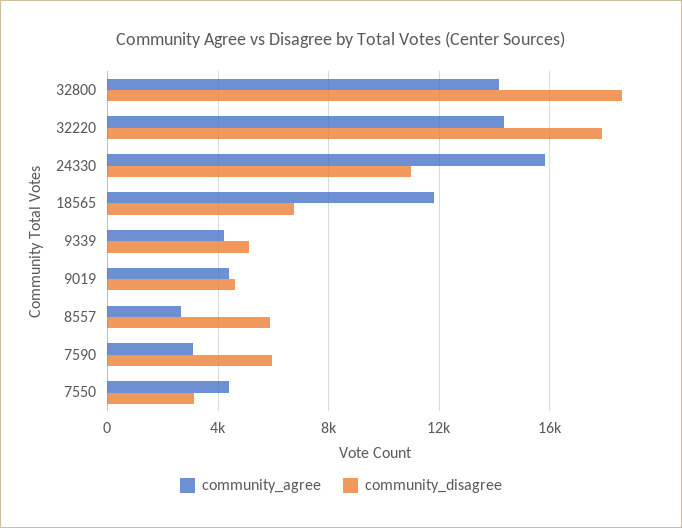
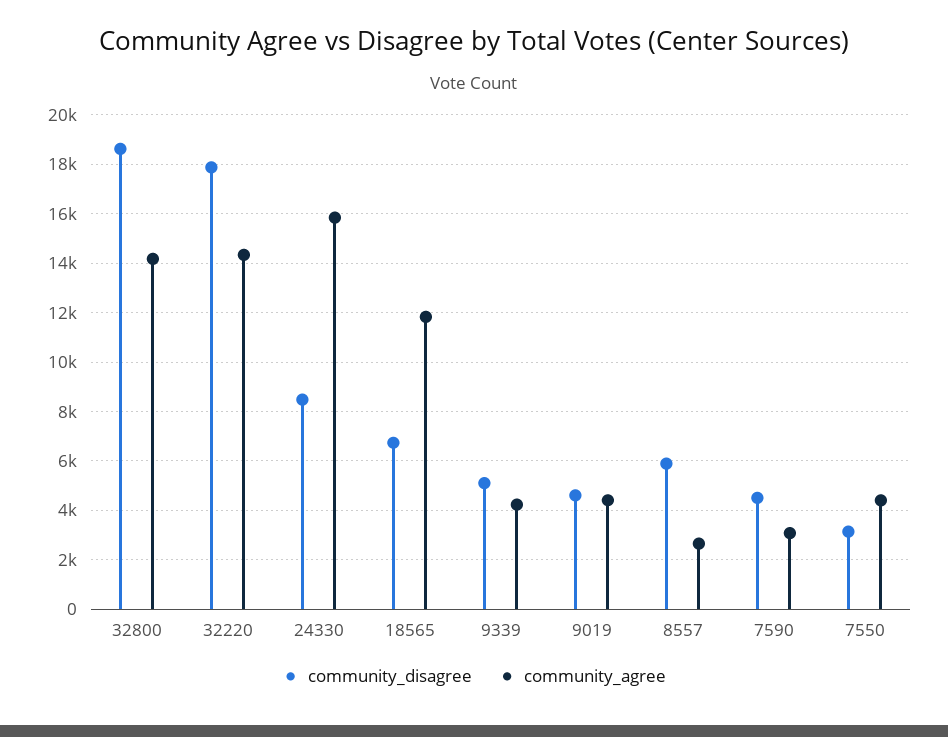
  {
    "community_agree": {
      "32800": 14250,
      "32220": 14250,
      "24330": 15750,
      "18565": 11750,
      "9339": 4250,
      "9019": 4500,
      "8557": 2750,
      "7590": 3000,
      "7550": 4500
    },
    "community_disagree": {
      "32800": 18500,
      "32220": 18000,
-     "24330": 11000,
+     "24330": 8500,
      "18565": 6750,
      "9339": 5000,
      "9019": 4500,
      "8557": 6000,
-     "7590": 6000,
+     "7590": 4500,
      "7550": 3250
    }
  }

